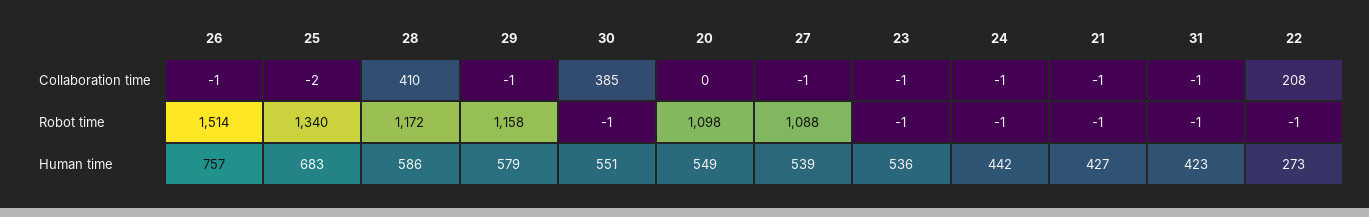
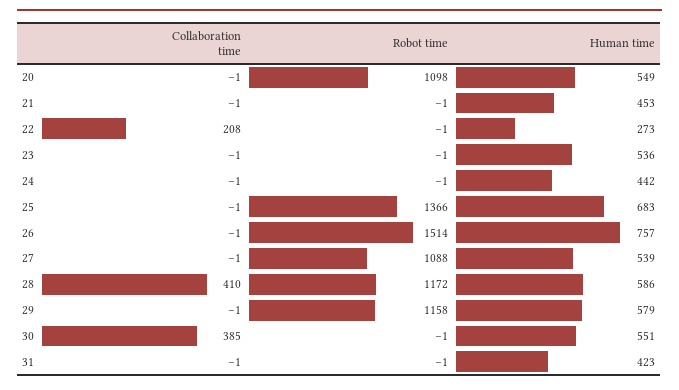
  {
    "26": {
      "Collaboration time": -1,
      "Robot time": 1514,
      "Human time": 757
    },
    "25": {
-     "Collaboration time": -2,
+     "Collaboration time": -1,
-     "Robot time": 1340,
+     "Robot time": 1366,
      "Human time": 683
    },
    "28": {
      "Collaboration time": 410,
      "Robot time": 1172,
      "Human time": 586
    },
    "29": {
      "Collaboration time": -1,
      "Robot time": 1158,
      "Human time": 579
    },
    "30": {
      "Collaboration time": 385,
      "Robot time": -1,
      "Human time": 551
    },
    "20": {
-     "Collaboration time": 0,
+     "Collaboration time": -1,
      "Robot time": 1098,
      "Human time": 549
    },
    "27": {
      "Collaboration time": -1,
      "Robot time": 1088,
      "Human time": 539
    },
    "23": {
      "Collaboration time": -1,
      "Robot time": -1,
      "Human time": 536
    },
    "24": {
      "Collaboration time": -1,
      "Robot time": -1,
      "Human time": 442
    },
    "21": {
      "Collaboration time": -1,
      "Robot time": -1,
-     "Human time": 427
+     "Human time": 453
    },
    "31": {
      "Collaboration time": -1,
      "Robot time": -1,
      "Human time": 423
    },
    "22": {
      "Collaboration time": 208,
      "Robot time": -1,
      "Human time": 273
    }
  }

